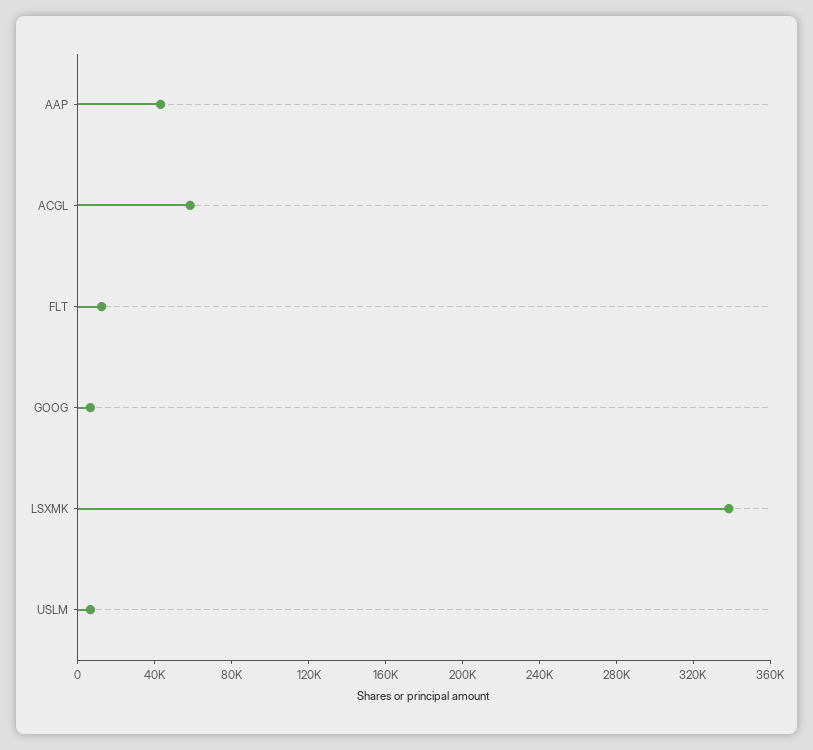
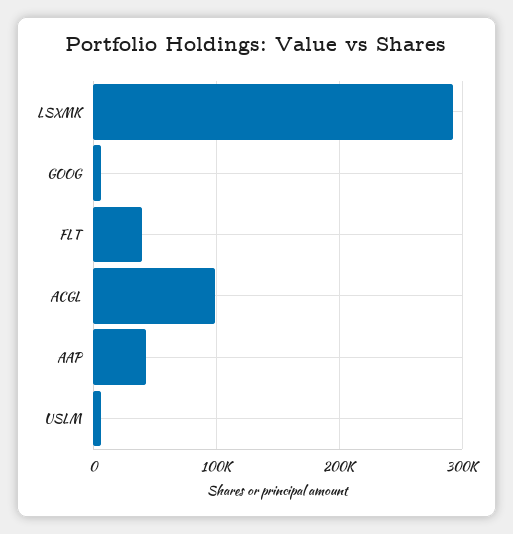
  {
    "AAP": 40000,
-   "ACGL": 60000,
+   "ACGL": 100000,
-   "FLT": 10000,
+   "FLT": 40000,
    "GOOG": 10000,
-   "LSXMK": 340000,
+   "LSXMK": 290000,
    "USLM": 10000
  }

